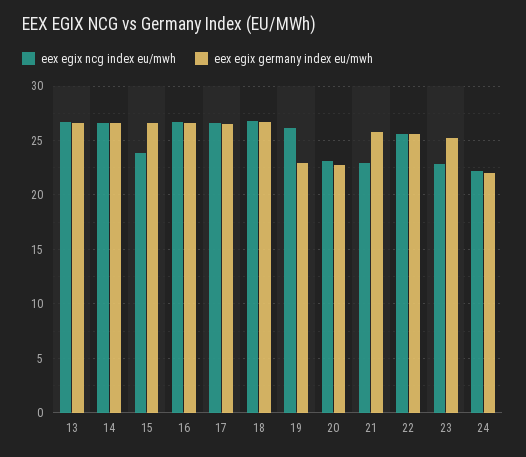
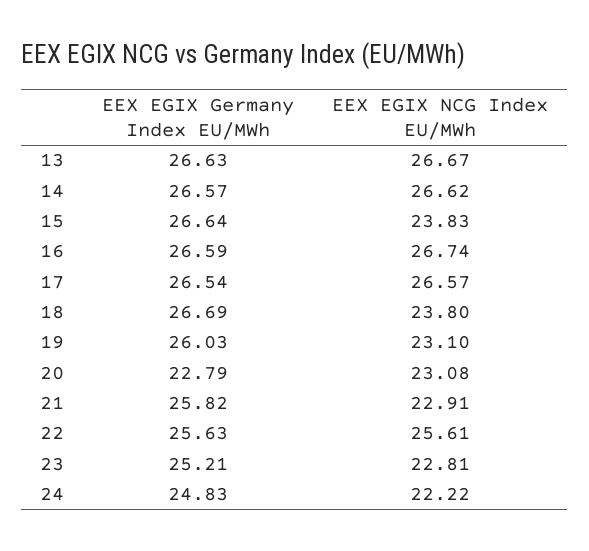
  {
    "eex egix ncg index eu/mwh": {
      "13": 26.67,
      "14": 26.62,
      "15": 23.83,
      "16": 26.74,
      "17": 26.57,
-     "18": 27,
+     "18": 23.8,
-     "19": 26,
+     "19": 23.1,
      "20": 23.08,
      "21": 22.91,
      "22": 25.61,
      "23": 22.81,
      "24": 22.22
    },
    "eex egix germany index eu/mwh": {
      "13": 26.63,
      "14": 26.57,
      "15": 26.64,
      "16": 26.59,
      "17": 26.54,
      "18": 26.69,
-     "19": 23,
+     "19": 26.03,
      "20": 22.79,
      "21": 25.82,
      "22": 25.63,
      "23": 25.21,
-     "24": 22
+     "24": 24.83
    }
  }

